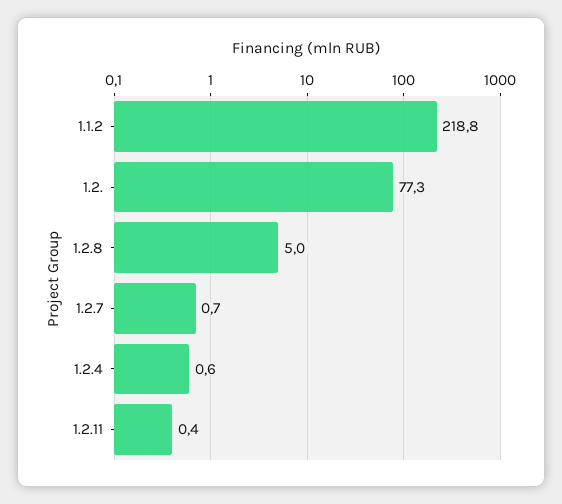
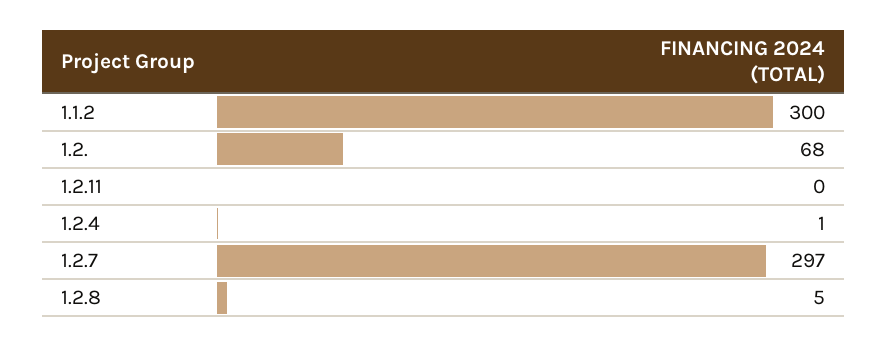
  {
-   "1.1.2": 218.8,
+   "1.1.2": 300,
-   "1.2.": 77.3,
+   "1.2.": 68,
    "1.2.8": 5,
-   "1.2.7": 0.7,
+   "1.2.7": 297,
    "1.2.4": 0.6,
    "1.2.11": 0.4
  }

